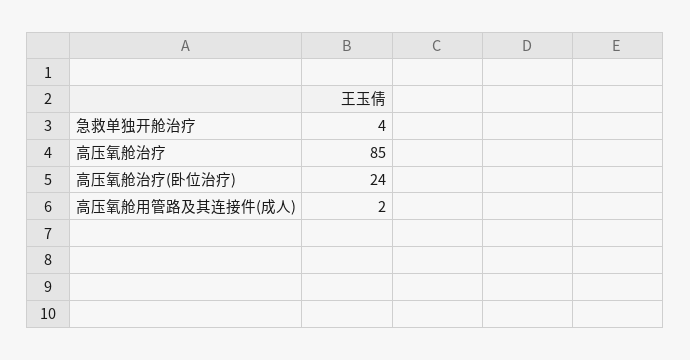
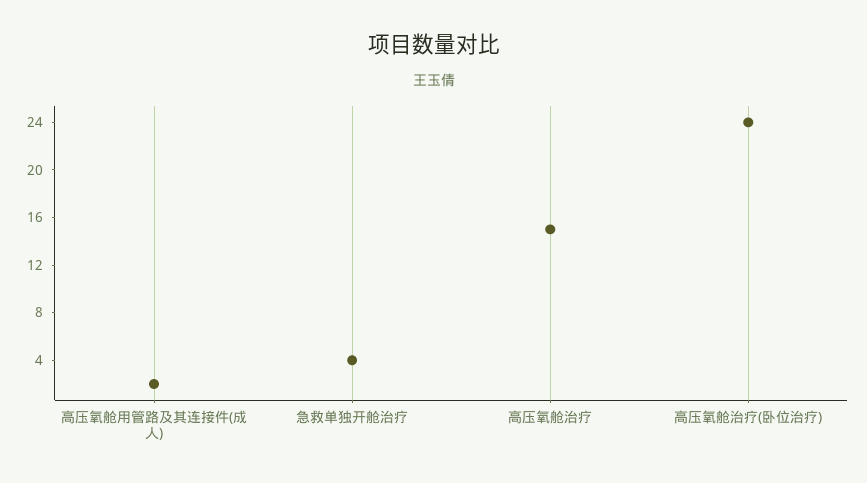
  {
    "急救单独开舱治疗": 4,
-   "高压氧舱治疗": 85,
+   "高压氧舱治疗": 15,
    "高压氧舱治疗(卧位治疗)": 24,
    "高压氧舱用管路及其连接件(成人)": 2
  }

